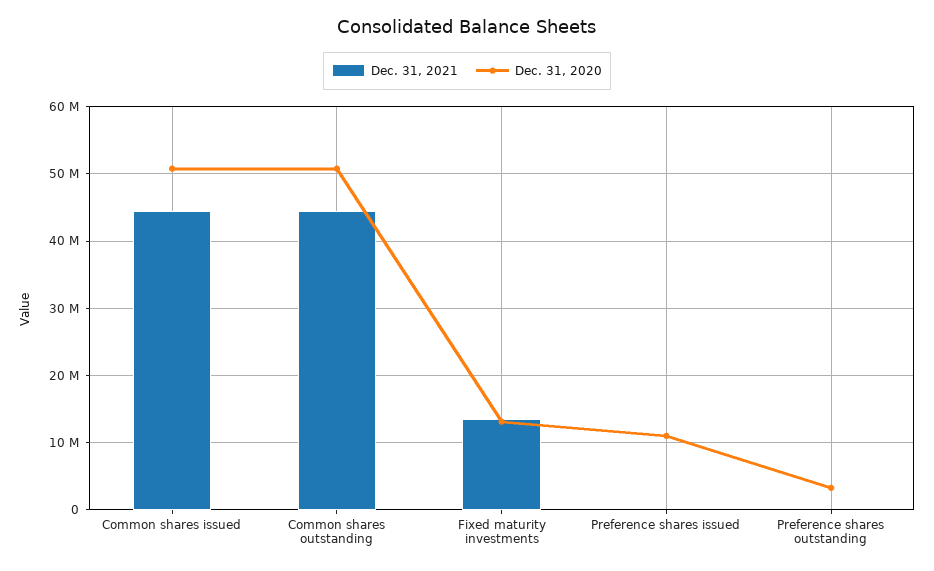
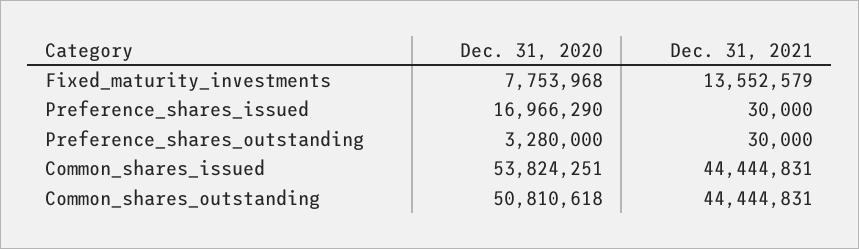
  {
    "Dec. 31, 2021": {
      "Common shares issued": 44444831,
      "Common shares outstanding": 44444831,
      "Fixed maturity investments": 13552579,
      "Preference shares issued": 30000,
      "Preference shares outstanding": 30000
    },
    "Dec. 31, 2020": {
-     "Common shares issued": 51000000,
+     "Common shares issued": 53824251,
      "Common shares outstanding": 50810618,
-     "Fixed maturity investments": 13000000,
+     "Fixed maturity investments": 7753968,
-     "Preference shares issued": 11000000,
+     "Preference shares issued": 16966290,
      "Preference shares outstanding": 3280000
    }
  }

